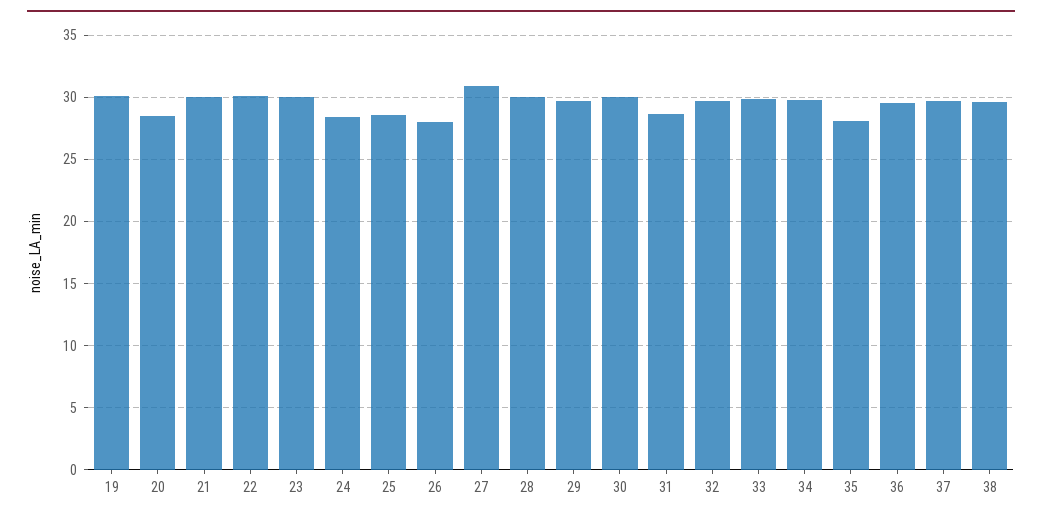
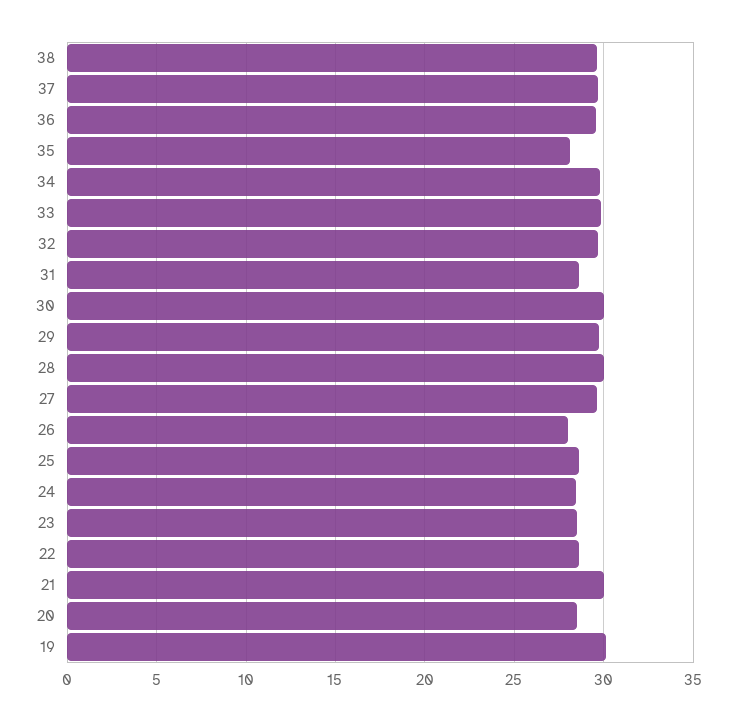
  {
    "19": 30,
    "20": 28.5,
    "21": 30,
-   "22": 30,
+   "22": 28.5,
-   "23": 30,
+   "23": 28.5,
    "24": 28.5,
    "25": 28.5,
    "26": 28,
-   "27": 31,
+   "27": 29.5,
    "28": 30,
    "29": 29.5,
    "30": 30,
    "31": 28.5,
    "32": 29.5,
    "33": 30,
    "34": 30,
    "35": 28,
    "36": 29.5,
    "37": 29.5,
    "38": 29.5
  }

